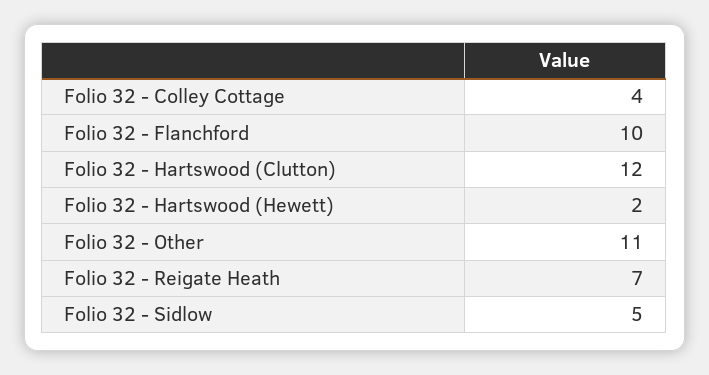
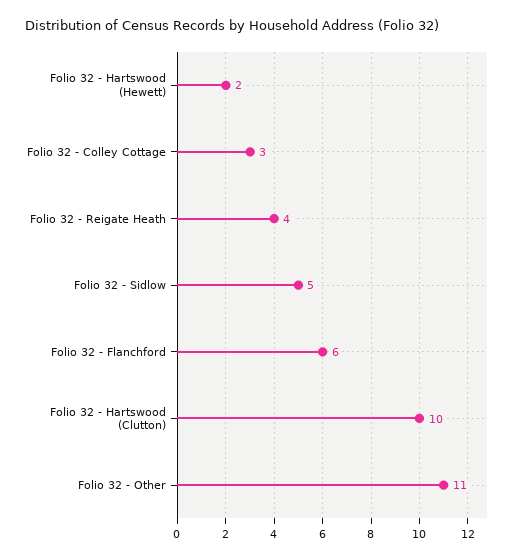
  {
-   "Folio 32 - Colley Cottage": 4,
+   "Folio 32 - Colley Cottage": 3,
-   "Folio 32 - Flanchford": 10,
+   "Folio 32 - Flanchford": 6,
-   "Folio 32 - Hartswood (Clutton)": 12,
+   "Folio 32 - Hartswood (Clutton)": 10,
    "Folio 32 - Hartswood (Hewett)": 2,
    "Folio 32 - Other": 11,
-   "Folio 32 - Reigate Heath": 7,
+   "Folio 32 - Reigate Heath": 4,
    "Folio 32 - Sidlow": 5
  }

